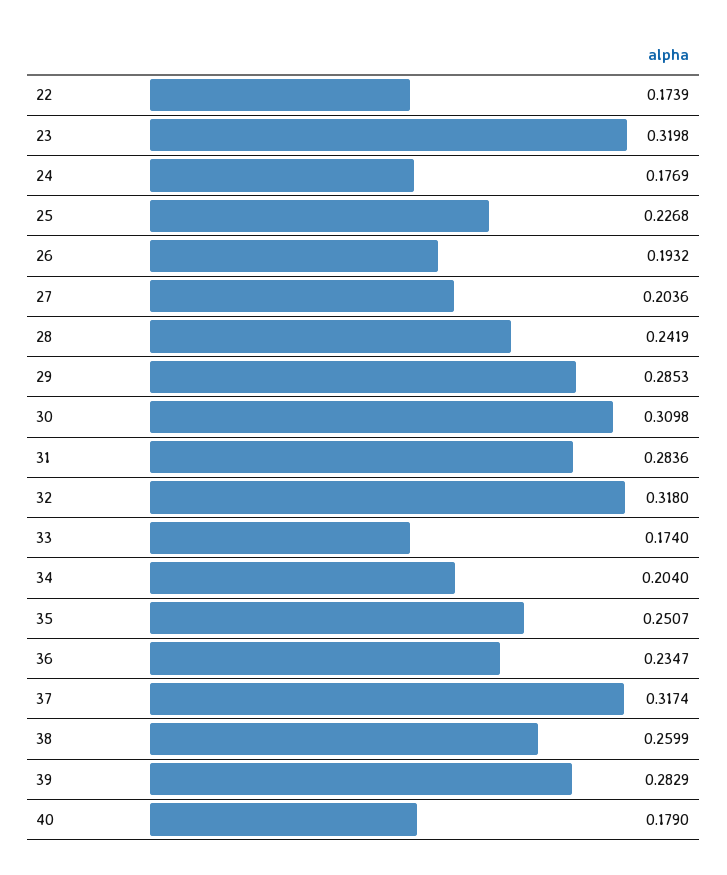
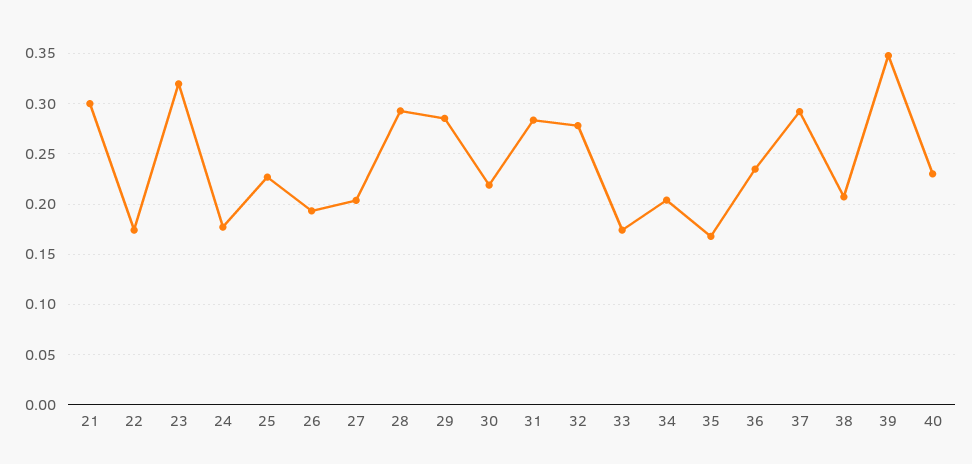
  {
    "22": 0.1739,
    "23": 0.3198,
    "24": 0.1769,
    "25": 0.2268,
    "26": 0.1932,
    "27": 0.2036,
-   "28": 0.2419,
+   "28": 0.29,
    "29": 0.2853,
-   "30": 0.3098,
+   "30": 0.22,
    "31": 0.2836,
-   "32": 0.318,
+   "32": 0.28,
    "33": 0.174,
    "34": 0.204,
-   "35": 0.2507,
+   "35": 0.17,
    "36": 0.2347,
-   "37": 0.3174,
+   "37": 0.29,
-   "38": 0.2599,
+   "38": 0.21,
-   "39": 0.2829,
+   "39": 0.35,
-   "40": 0.179
+   "40": 0.23,
+   "21": 0.3
  }

